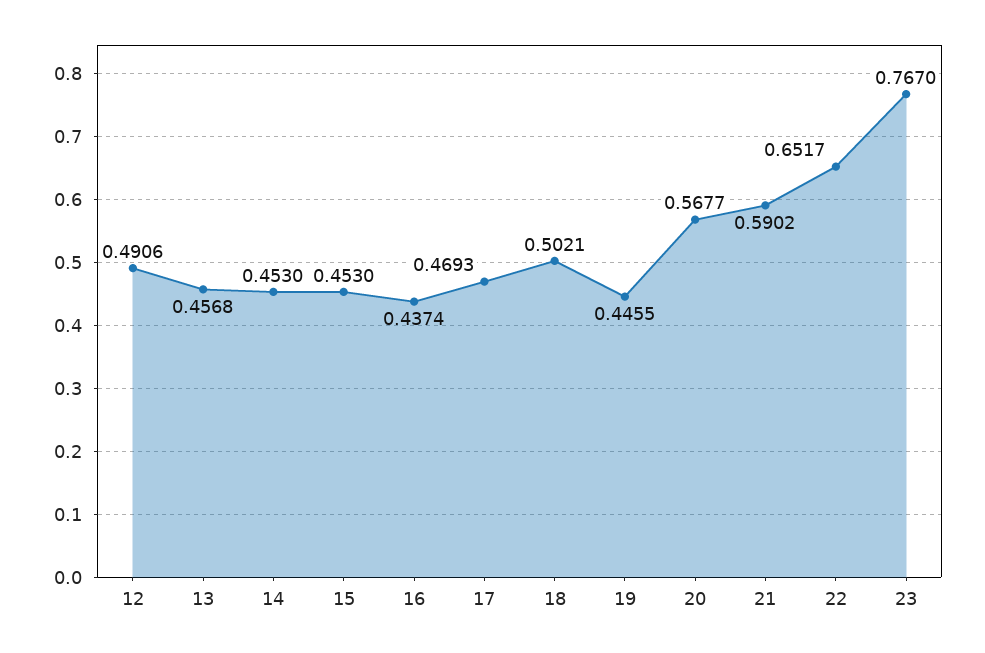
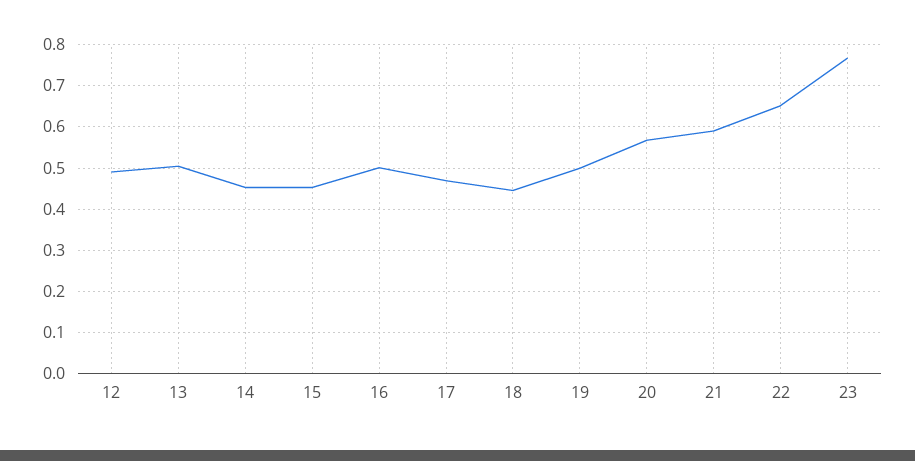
  {
    "12": 0.4906,
-   "13": 0.4568,
+   "13": 0.5,
    "14": 0.453,
    "15": 0.453,
-   "16": 0.4374,
+   "16": 0.5,
    "17": 0.4693,
-   "18": 0.5021,
+   "18": 0.44,
-   "19": 0.4455,
+   "19": 0.5,
    "20": 0.5677,
    "21": 0.5902,
    "22": 0.6517,
    "23": 0.767
  }

